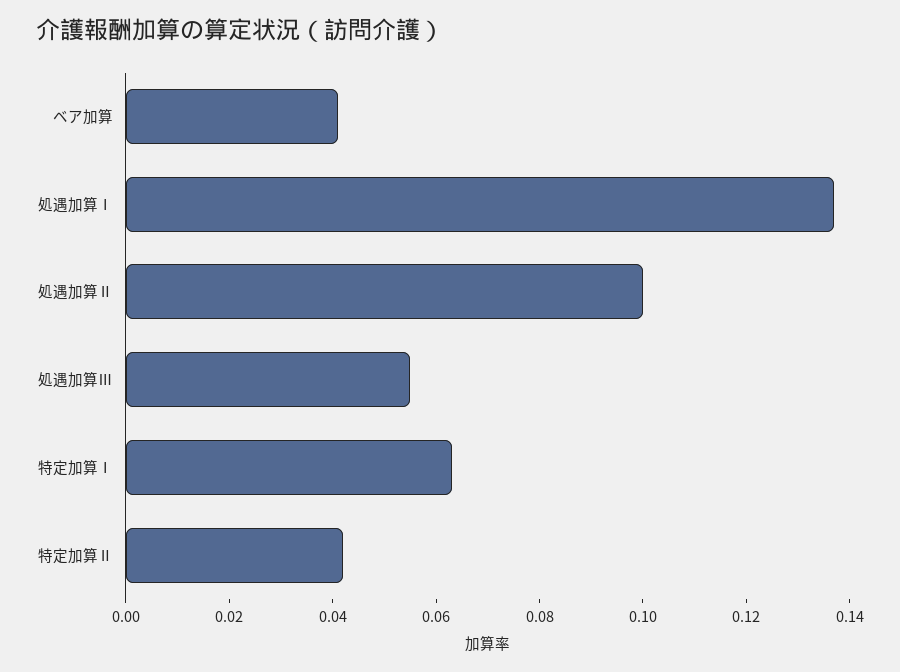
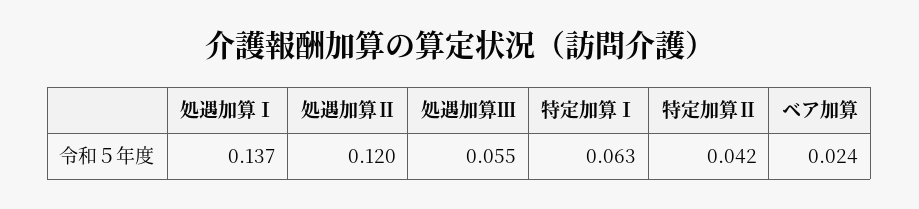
  {
-   "ベア加算": 0.04,
+   "ベア加算": 0.024,
    "処遇加算Ⅰ": 0.137,
-   "処遇加算Ⅱ": 0.1,
+   "処遇加算Ⅱ": 0.12,
    "処遇加算Ⅲ": 0.055,
    "特定加算Ⅰ": 0.063,
    "特定加算Ⅱ": 0.042
  }

